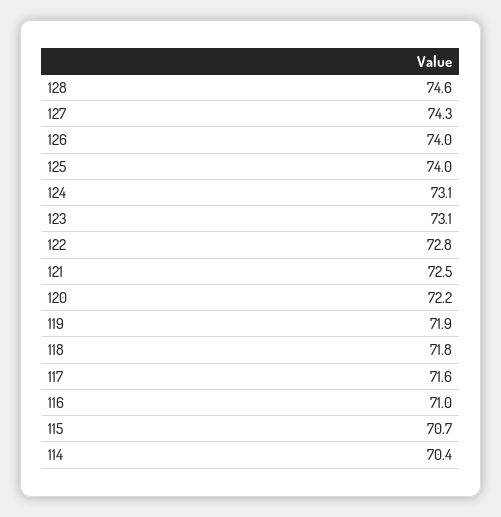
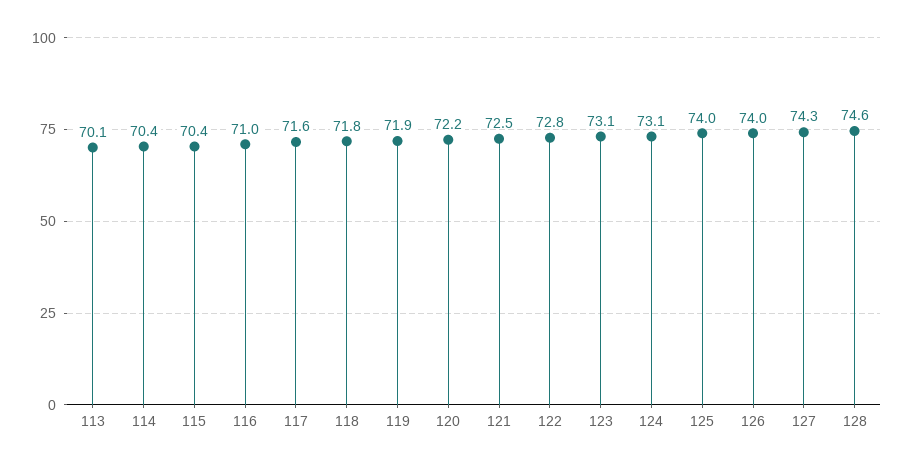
  {
    "128": 74.6,
    "127": 74.3,
    "126": 74,
    "125": 74,
    "124": 73.1,
    "123": 73.1,
    "122": 72.8,
    "121": 72.5,
    "120": 72.2,
    "119": 71.9,
    "118": 71.8,
    "117": 71.6,
    "116": 71,
-   "115": 70.7,
+   "115": 70.4,
-   "114": 70.4
+   "114": 70.4,
+   "113": 70.1
  }

